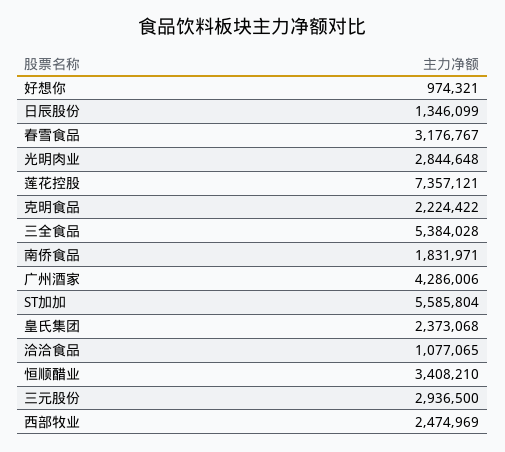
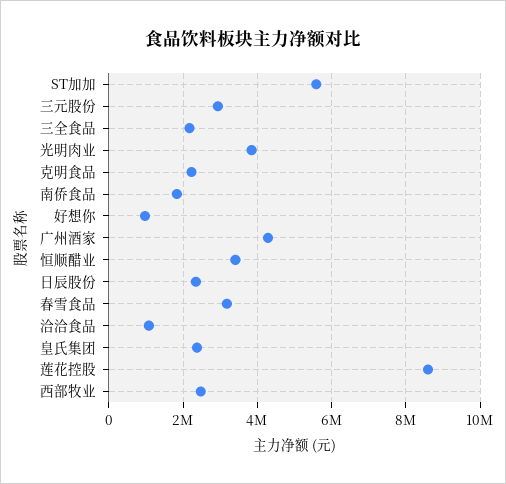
  {
    "好想你": 974321,
-   "日辰股份": 1346099,
+   "日辰股份": 2400000,
    "春雪食品": 3176767,
-   "光明肉业": 2844648,
+   "光明肉业": 3800000,
-   "莲花控股": 7357121,
+   "莲花控股": 8600000,
    "克明食品": 2224422,
-   "三全食品": 5384028,
+   "三全食品": 2200000,
    "南侨食品": 1831971,
    "广州酒家": 4286006,
    "ST加加": 5585804,
    "皇氏集团": 2373068,
    "洽洽食品": 1077065,
    "恒顺醋业": 3408210,
    "三元股份": 2936500,
    "西部牧业": 2474969
  }

